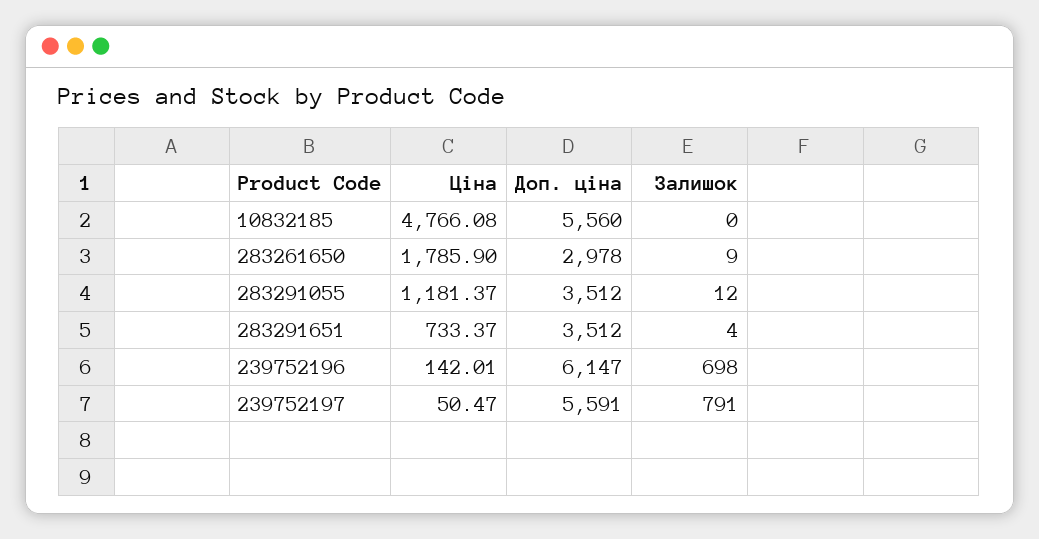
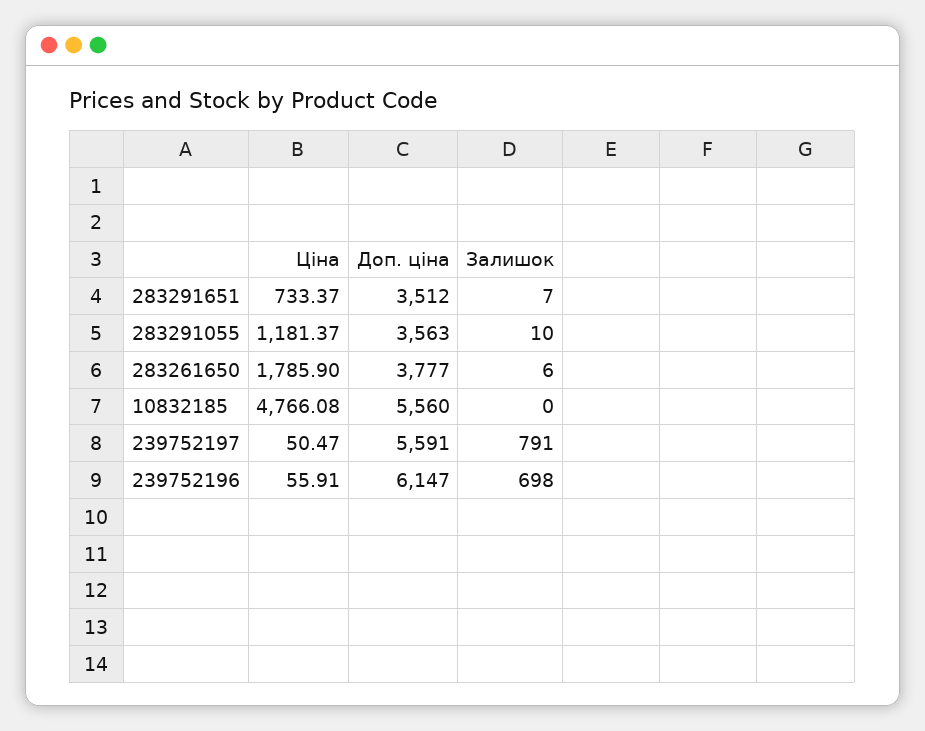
  {
    "Ціна": {
      "10832185": 4766.08,
      "283261650": 1785.9,
      "283291055": 1181.37,
      "283291651": 733.37,
-     "239752196": 142.01,
+     "239752196": 55.91,
      "239752197": 50.47
    },
    "Доп. ціна": {
      "10832185": 5560,
-     "283261650": 2978,
+     "283261650": 3777,
-     "283291055": 3512,
+     "283291055": 3563,
      "283291651": 3512,
      "239752196": 6147,
      "239752197": 5591
    },
    "Залишок": {
      "10832185": 0,
-     "283261650": 9,
+     "283261650": 6,
-     "283291055": 12,
+     "283291055": 10,
-     "283291651": 4,
+     "283291651": 7,
      "239752196": 698,
      "239752197": 791
    }
  }

